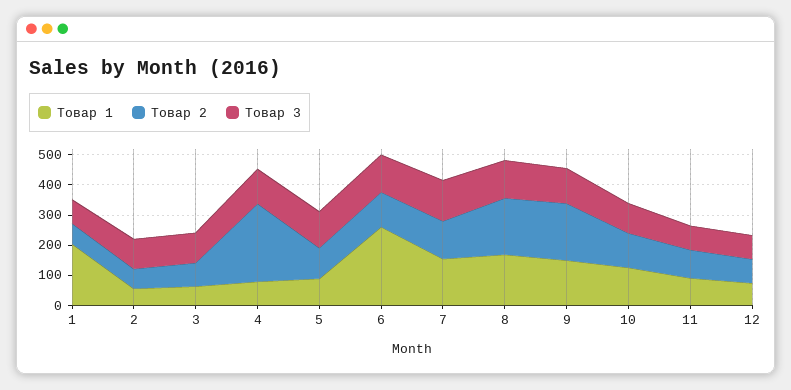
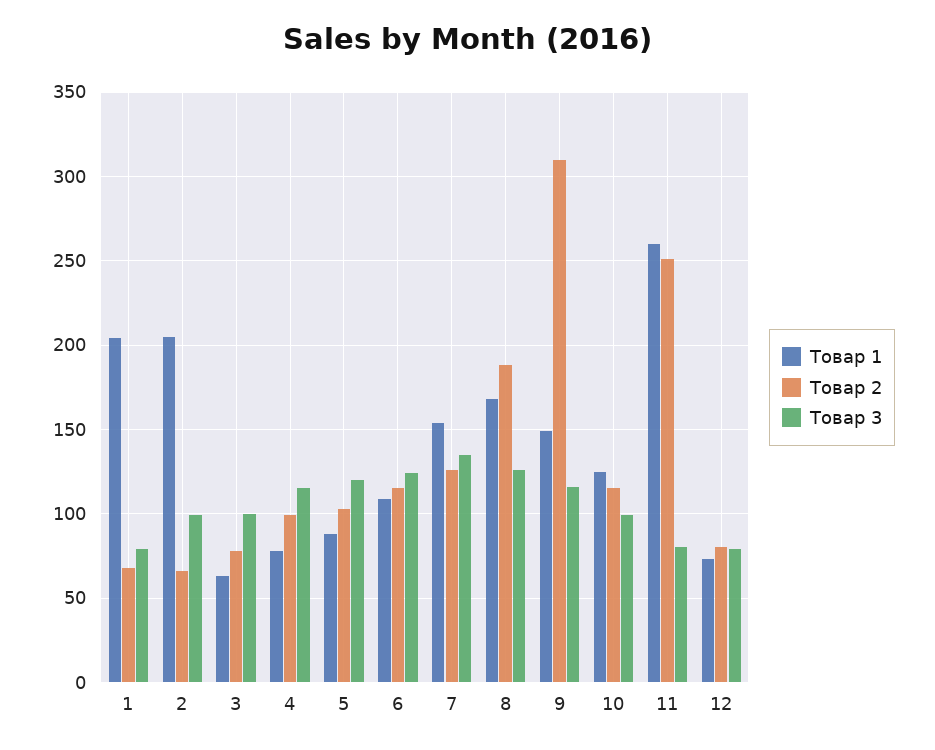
  {
    "Товар 1": {
      "1": 205,
-     "2": 50,
+     "2": 205,
      "3": 65,
      "4": 80,
      "5": 90,
-     "6": 250,
+     "6": 110,
      "7": 155,
      "8": 170,
      "9": 150,
      "10": 125,
-     "11": 100,
+     "11": 260,
      "12": 75
    },
    "Товар 2": {
      "1": 70,
      "2": 65,
      "3": 80,
-     "4": 250,
+     "4": 100,
      "5": 105,
      "6": 115,
      "7": 125,
      "8": 190,
-     "9": 200,
+     "9": 310,
      "10": 115,
-     "11": 100,
+     "11": 250,
      "12": 80
    },
    "Товар 3": {
      "1": 80,
      "2": 100,
      "3": 100,
      "4": 115,
      "5": 120,
      "6": 125,
      "7": 135,
      "8": 125,
      "9": 115,
      "10": 100,
      "11": 80,
      "12": 80
    }
  }

